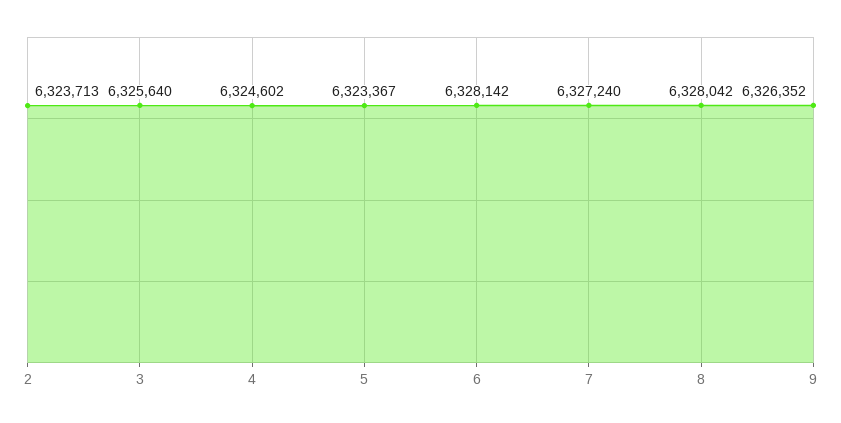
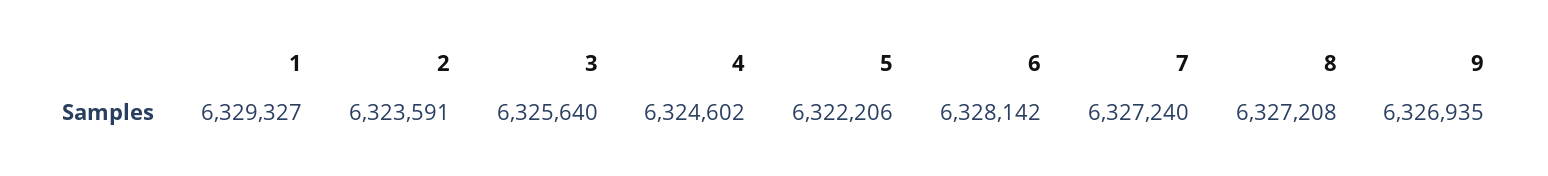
  {
-   "2": 6323713,
+   "2": 6323591,
    "3": 6325640,
    "4": 6324602,
-   "5": 6323367,
+   "5": 6322206,
    "6": 6328142,
    "7": 6327240,
-   "8": 6328042,
+   "8": 6327208,
-   "9": 6326352
+   "9": 6326935,
+   "1": 6329327
  }

